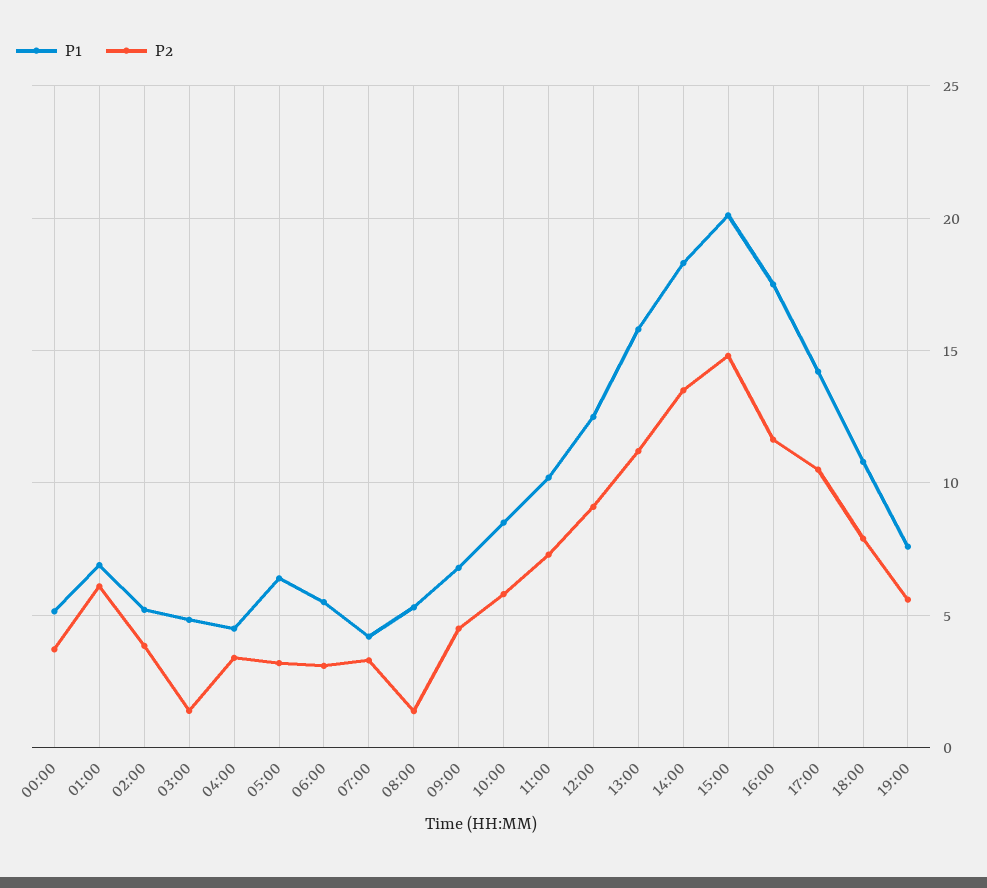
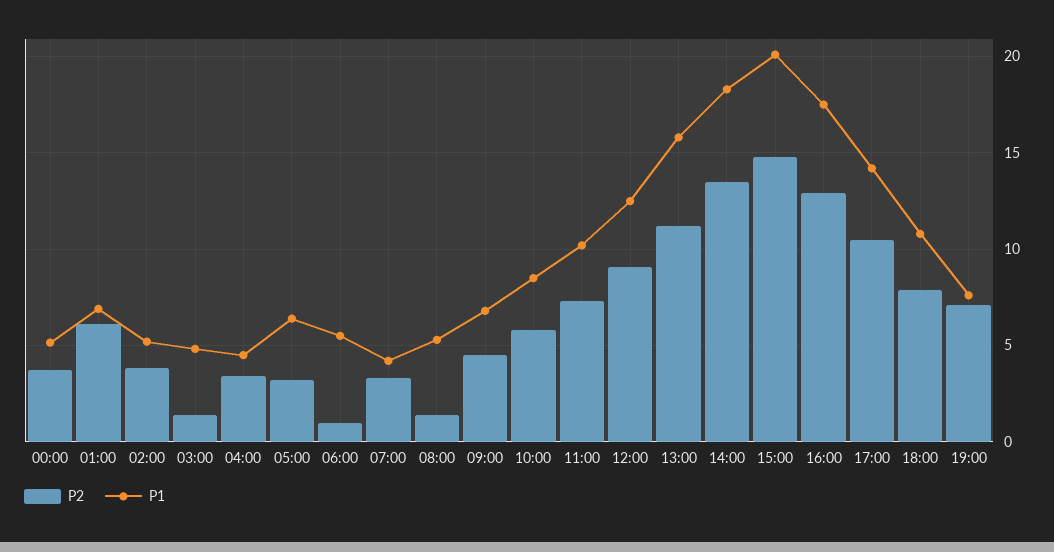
  {
    "P1": {
      "00:00": 5,
      "01:00": 7,
      "02:00": 5,
      "03:00": 5,
      "04:00": 4.5,
      "05:00": 6.5,
      "06:00": 5.5,
      "07:00": 4,
      "08:00": 5.5,
      "09:00": 7,
      "10:00": 8.5,
      "11:00": 10,
      "12:00": 12.5,
      "13:00": 16,
      "14:00": 18.5,
      "15:00": 20,
      "16:00": 17.5,
      "17:00": 14,
      "18:00": 11,
      "19:00": 7.5
    },
    "P2": {
      "00:00": 3.5,
      "01:00": 6,
      "02:00": 4,
      "03:00": 1.5,
      "04:00": 3.5,
      "05:00": 3,
-     "06:00": 3,
+     "06:00": 1,
      "07:00": 3.5,
      "08:00": 1.5,
      "09:00": 4.5,
      "10:00": 6,
      "11:00": 7.5,
      "12:00": 9,
      "13:00": 11,
      "14:00": 13.5,
      "15:00": 15,
-     "16:00": 11.5,
+     "16:00": 13,
      "17:00": 10.5,
      "18:00": 8,
-     "19:00": 5.5
+     "19:00": 7
    }
  }

